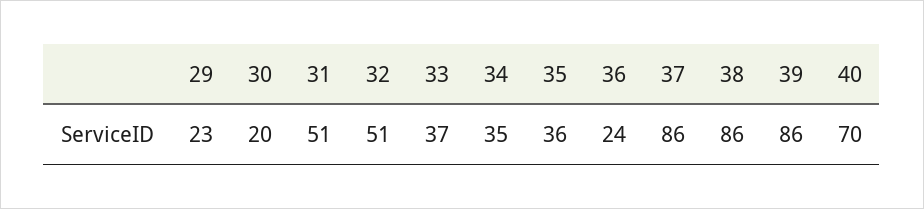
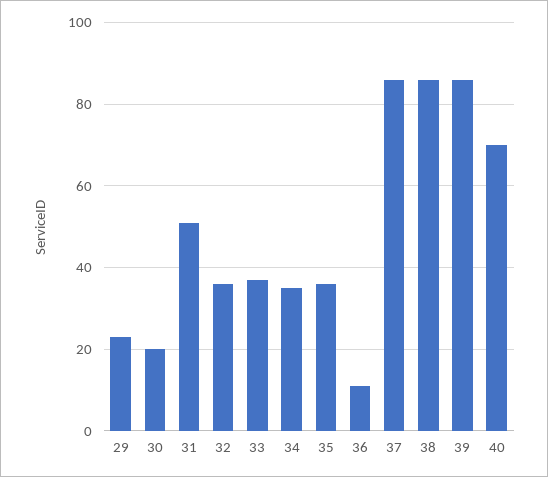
  {
    "29": 23,
    "30": 20,
    "31": 51,
-   "32": 51,
+   "32": 35,
    "33": 37,
    "34": 35,
    "35": 36,
-   "36": 24,
+   "36": 10,
    "37": 86,
    "38": 86,
    "39": 86,
    "40": 70
  }

